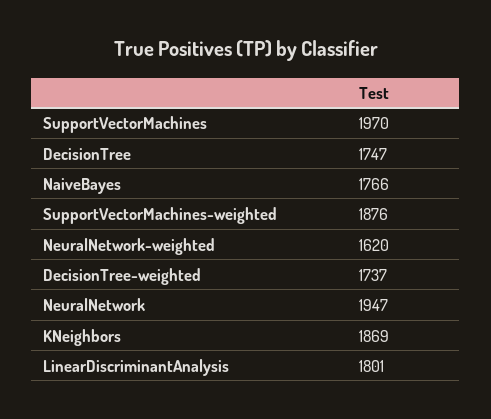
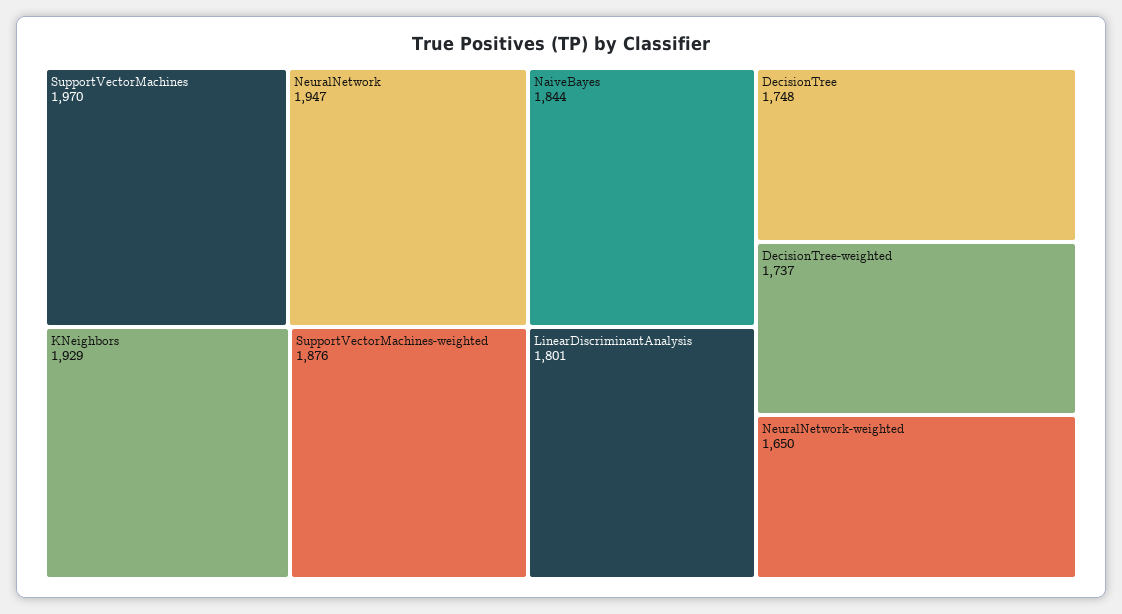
  {
    "SupportVectorMachines": 1970,
-   "DecisionTree": 1747,
+   "DecisionTree": 1748,
-   "NaiveBayes": 1766,
+   "NaiveBayes": 1844,
    "SupportVectorMachines-weighted": 1876,
-   "NeuralNetwork-weighted": 1620,
+   "NeuralNetwork-weighted": 1650,
    "DecisionTree-weighted": 1737,
    "NeuralNetwork": 1947,
-   "KNeighbors": 1869,
+   "KNeighbors": 1929,
    "LinearDiscriminantAnalysis": 1801
  }

